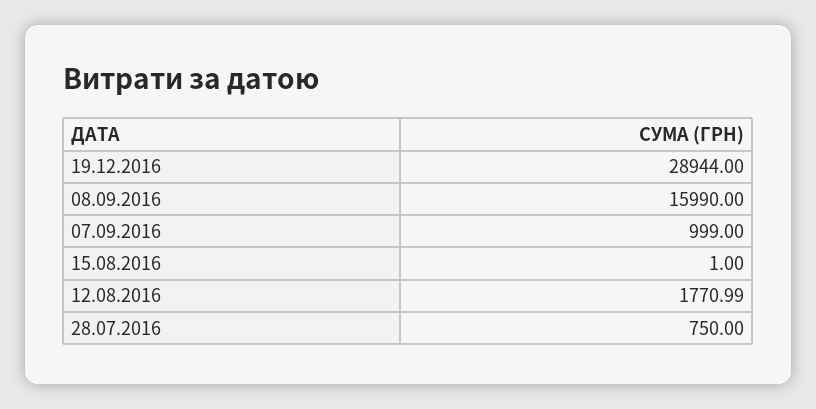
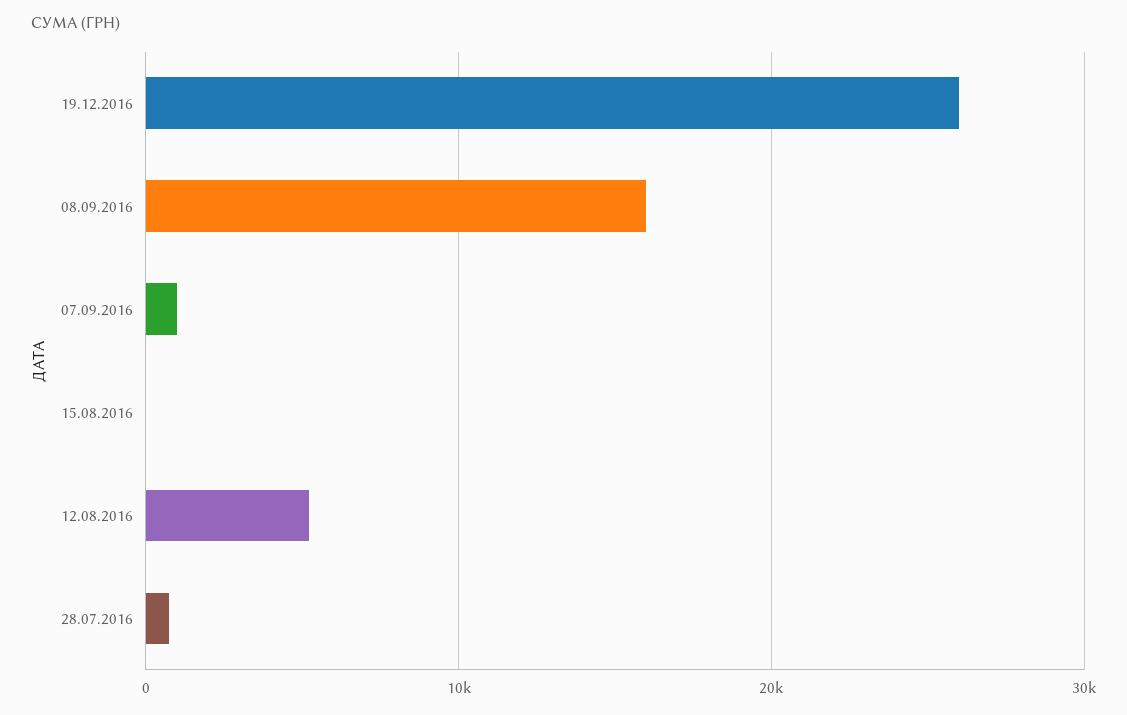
  {
-   "19.12.2016": 28944,
+   "19.12.2016": 26000,
    "08.09.2016": 15990,
    "07.09.2016": 999,
    "15.08.2016": 1,
-   "12.08.2016": 1770.99,
+   "12.08.2016": 5000,
    "28.07.2016": 750
  }

